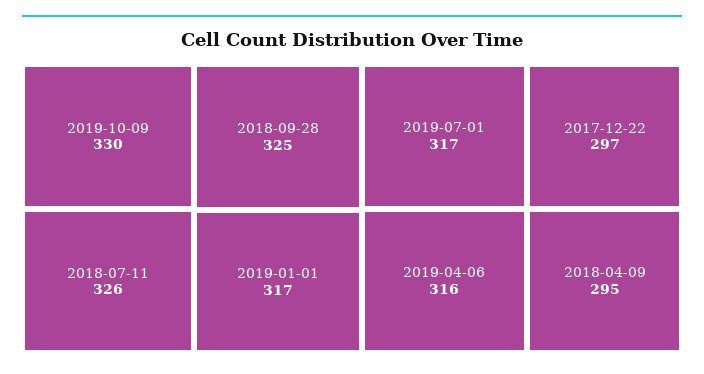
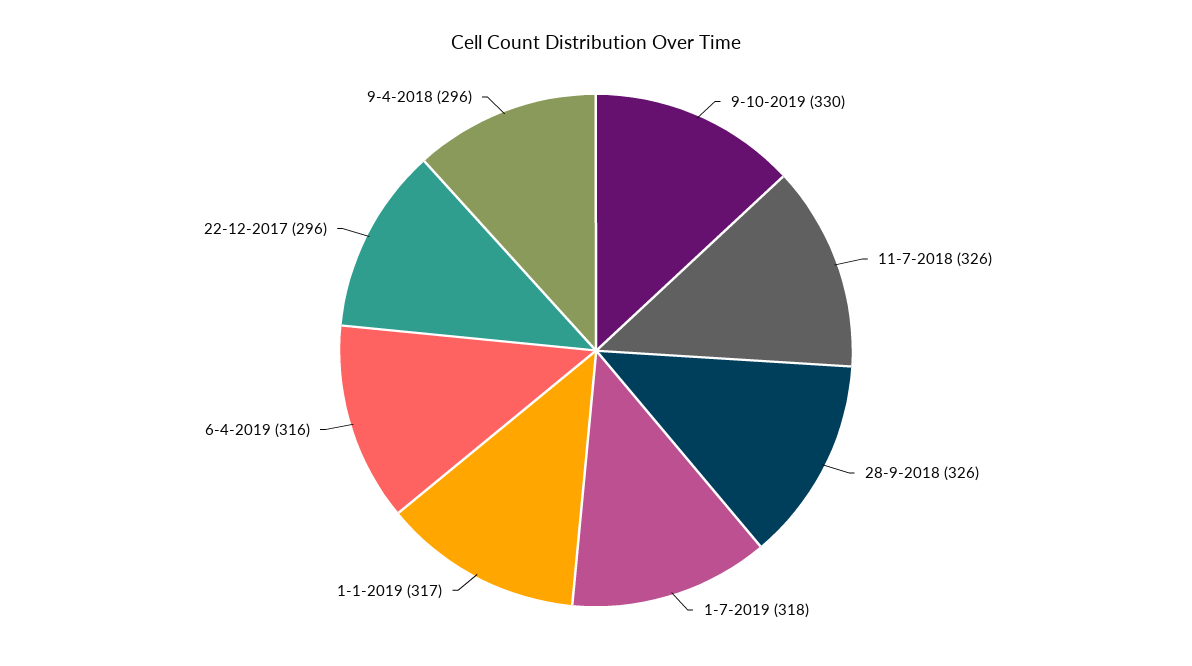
  {
    "2019-10-09": 330,
    "2018-07-11": 326,
-   "2018-09-28": 325,
+   "2018-09-28": 326,
    "2019-01-01": 317,
-   "2019-07-01": 317,
+   "2019-07-01": 318,
    "2019-04-06": 316,
-   "2017-12-22": 297,
+   "2017-12-22": 296,
-   "2018-04-09": 295
+   "2018-04-09": 296
  }

